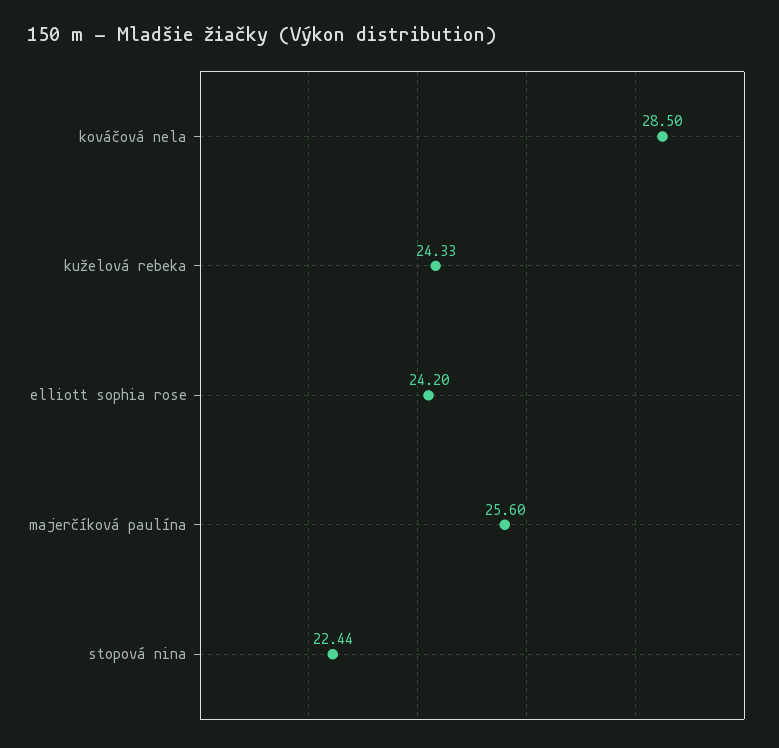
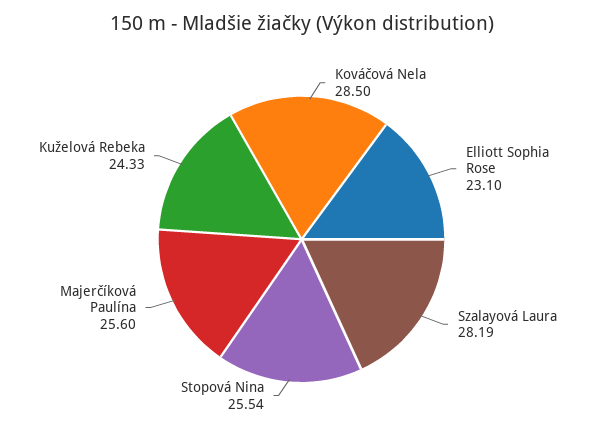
  {
    "kováčová nela": 28.5,
    "kuželová rebeka": 24.33,
-   "elliott sophia rose": 24.2,
+   "elliott sophia rose": 23.1,
    "majerčíková paulína": 25.6,
-   "stopová nina": 22.44
+   "stopová nina": 25.54,
+   "Szalayová Laura": 28.19
  }

